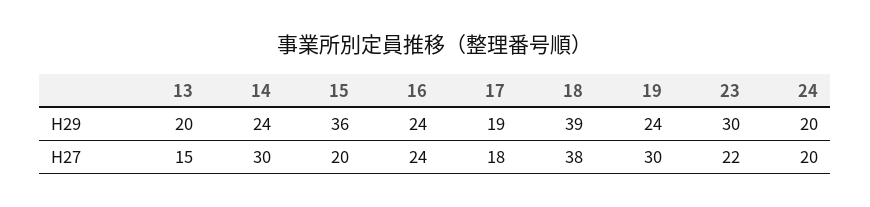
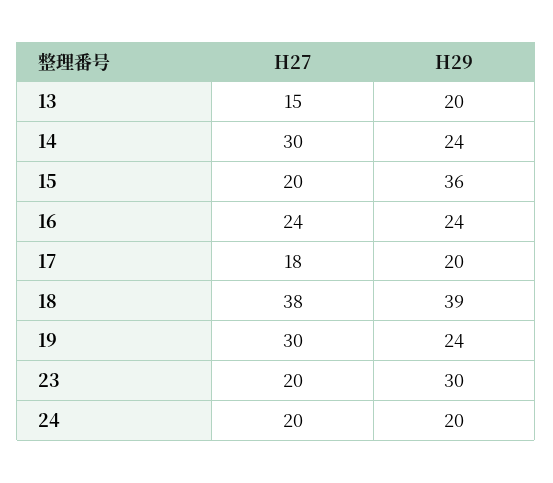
  {
    "13": {
      "H29": 20,
      "H27": 15
    },
    "14": {
      "H29": 24,
      "H27": 30
    },
    "15": {
      "H29": 36,
      "H27": 20
    },
    "16": {
      "H29": 24,
      "H27": 24
    },
    "17": {
-     "H29": 19,
+     "H29": 20,
      "H27": 18
    },
    "18": {
      "H29": 39,
      "H27": 38
    },
    "19": {
      "H29": 24,
      "H27": 30
    },
    "23": {
      "H29": 30,
-     "H27": 22
+     "H27": 20
    },
    "24": {
      "H29": 20,
      "H27": 20
    }
  }

